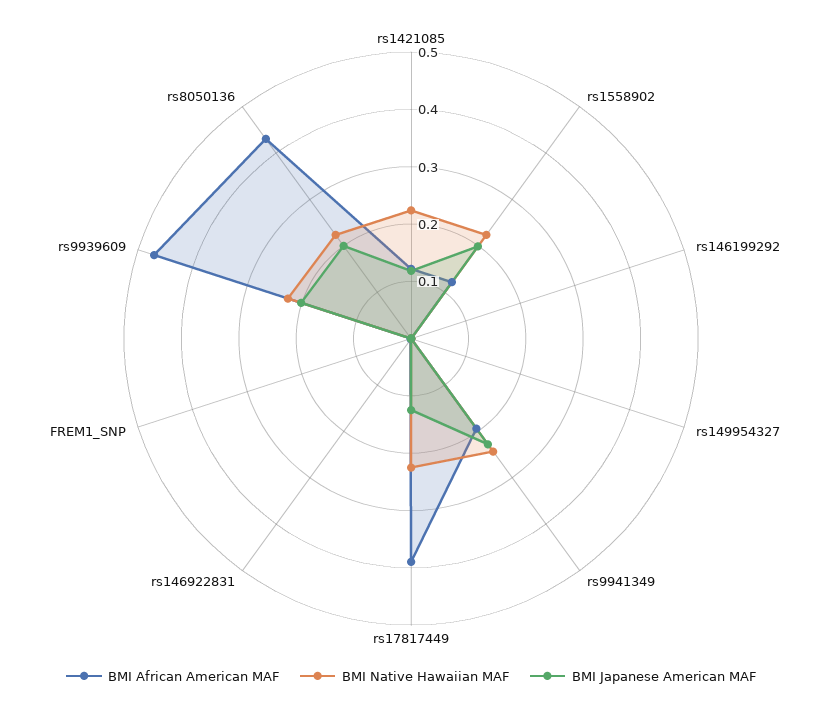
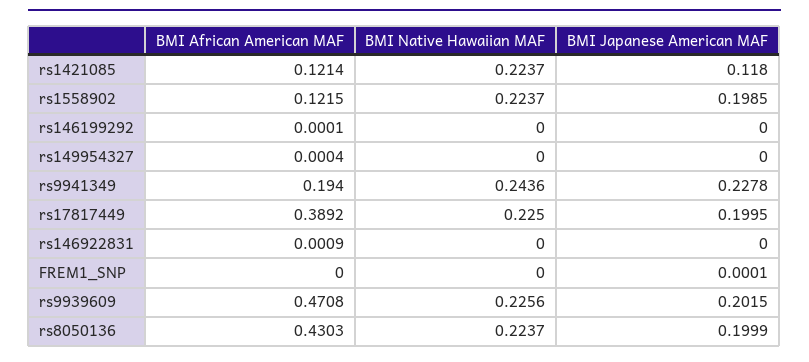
  {
    "BMI African American MAF": {
      "rs1421085": 0.1214,
      "rs1558902": 0.1215,
      "rs146199292": 0.0001,
      "rs149954327": 0.0004,
      "rs9941349": 0.194,
      "rs17817449": 0.3892,
      "rs146922831": 0.0009,
      "FREM1_SNP": 0,
      "rs9939609": 0.4708,
      "rs8050136": 0.4303
    },
    "BMI Native Hawaiian MAF": {
      "rs1421085": 0.2237,
      "rs1558902": 0.2237,
      "rs146199292": 0,
      "rs149954327": 0,
      "rs9941349": 0.2436,
      "rs17817449": 0.225,
      "rs146922831": 0,
      "FREM1_SNP": 0,
      "rs9939609": 0.2256,
      "rs8050136": 0.2237
    },
    "BMI Japanese American MAF": {
      "rs1421085": 0.118,
      "rs1558902": 0.1985,
      "rs146199292": 0,
      "rs149954327": 0,
      "rs9941349": 0.2278,
-     "rs17817449": 0.12,
+     "rs17817449": 0.1995,
      "rs146922831": 0,
      "FREM1_SNP": 0.0001,
      "rs9939609": 0.2015,
      "rs8050136": 0.1999
    }
  }

